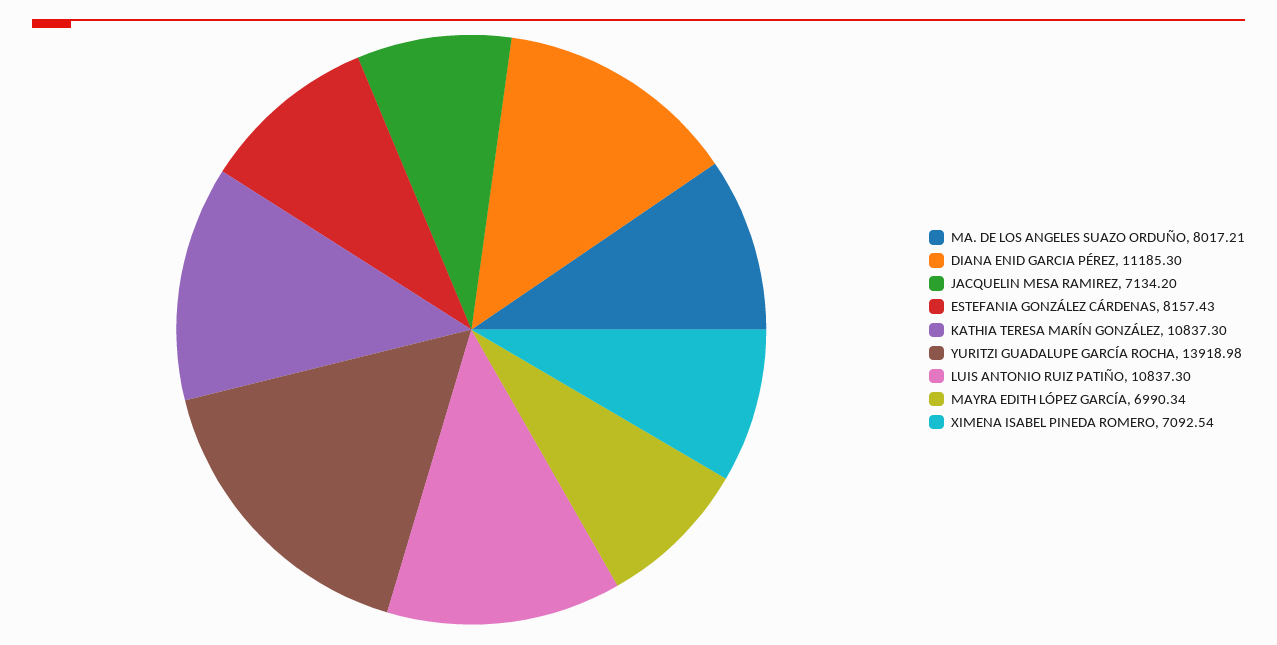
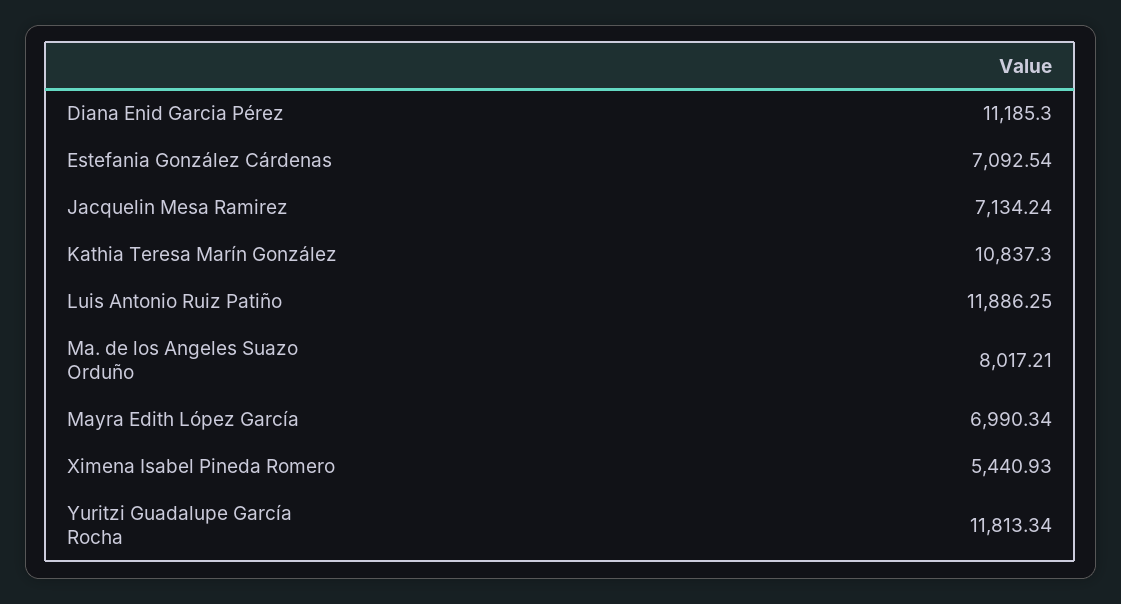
  {
    "MA. DE LOS ANGELES SUAZO ORDUÑO": 8017.21,
    "DIANA ENID GARCIA PÉREZ": 11185.3,
-   "JACQUELIN MESA RAMIREZ": 7134.2,
+   "JACQUELIN MESA RAMIREZ": 7134.24,
-   "ESTEFANIA GONZÁLEZ CÁRDENAS": 8157.43,
+   "ESTEFANIA GONZÁLEZ CÁRDENAS": 7092.54,
    "KATHIA TERESA MARÍN GONZÁLEZ": 10837.3,
-   "YURITZI GUADALUPE GARCÍA ROCHA": 13918.98,
+   "YURITZI GUADALUPE GARCÍA ROCHA": 11813.34,
-   "LUIS ANTONIO RUIZ PATIÑO": 10837.3,
+   "LUIS ANTONIO RUIZ PATIÑO": 11886.25,
    "MAYRA EDITH LÓPEZ GARCÍA": 6990.34,
-   "XIMENA ISABEL PINEDA ROMERO": 7092.54
+   "XIMENA ISABEL PINEDA ROMERO": 5440.93
  }

